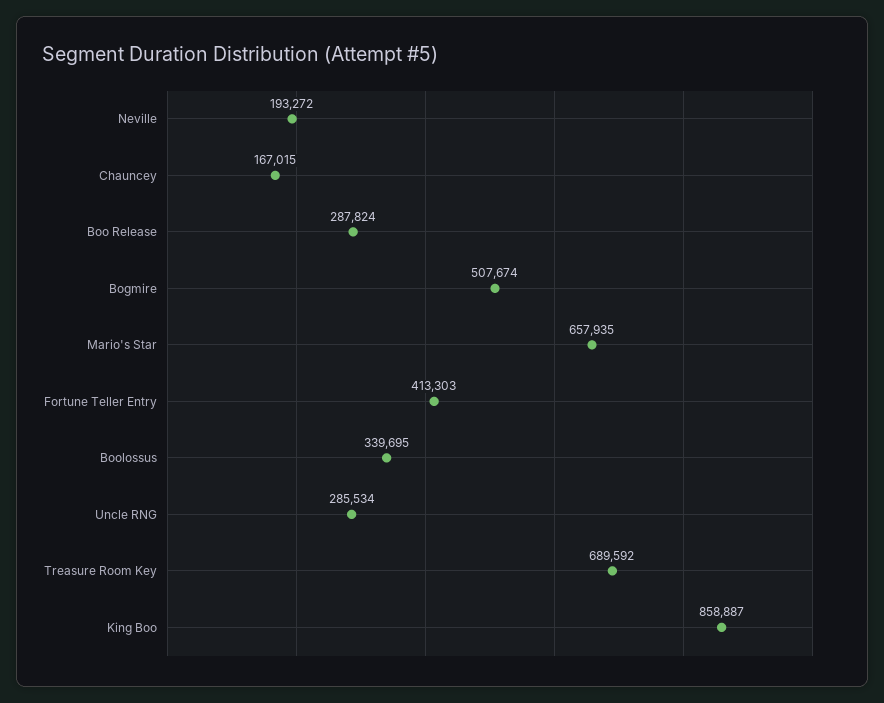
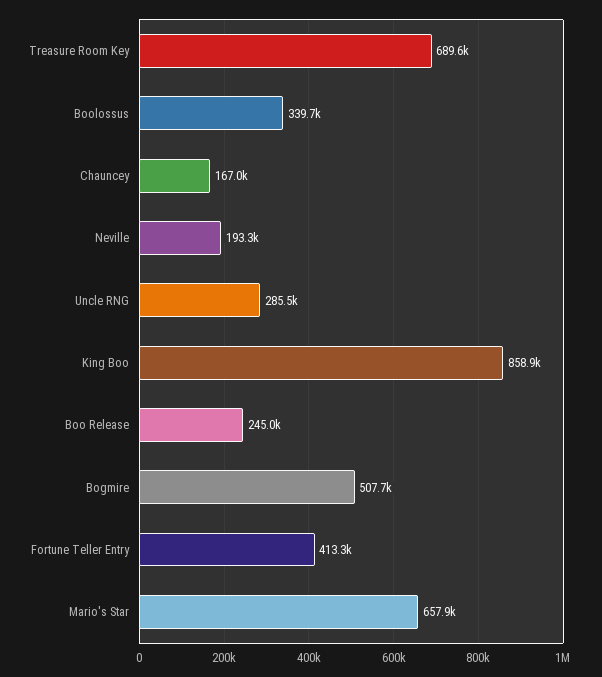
  {
    "Neville": 193272,
    "Chauncey": 167015,
-   "Boo Release": 287824,
+   "Boo Release": 245000,
    "Bogmire": 507674,
    "Mario's Star": 657935,
    "Fortune Teller Entry": 413303,
    "Boolossus": 339695,
    "Uncle RNG": 285534,
    "Treasure Room Key": 689592,
    "King Boo": 858887
  }

